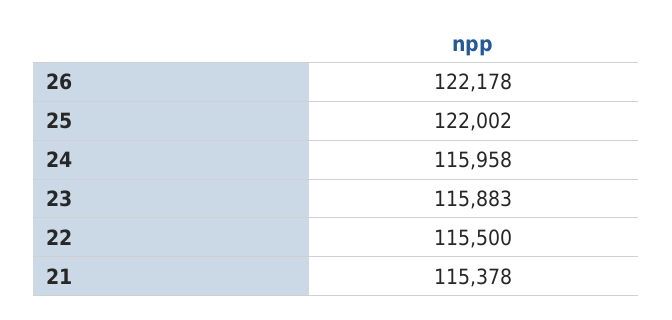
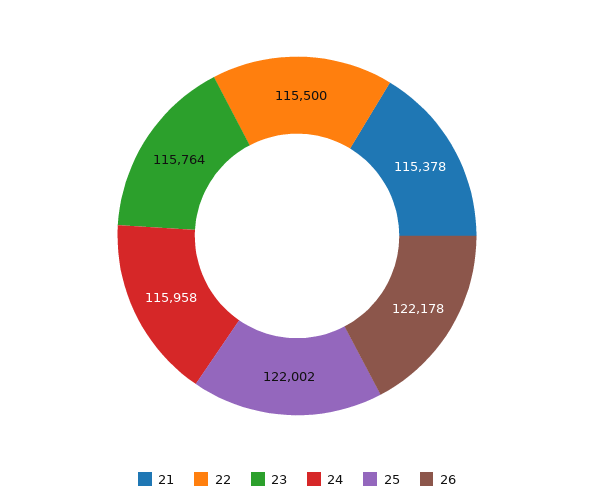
  {
    "26": 122178,
    "25": 122002,
    "24": 115958,
-   "23": 115883,
+   "23": 115764,
    "22": 115500,
    "21": 115378
  }

